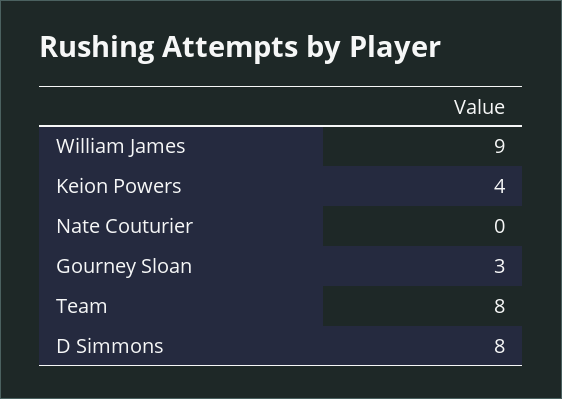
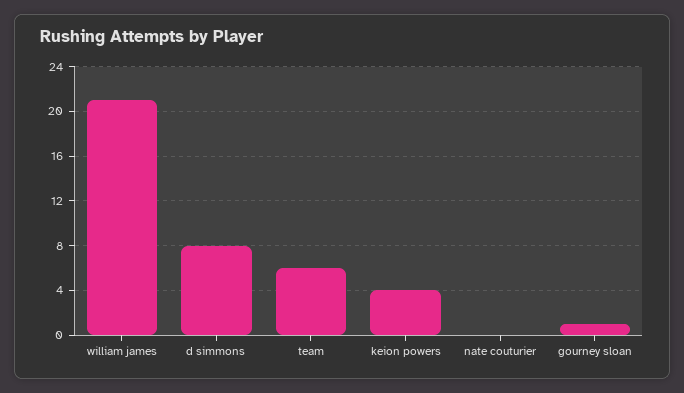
  {
-   "William James": 9,
+   "William James": 21,
    "Keion Powers": 4,
    "Nate Couturier": 0,
-   "Gourney Sloan": 3,
+   "Gourney Sloan": 1,
-   "Team": 8,
+   "Team": 6,
    "D Simmons": 8
  }

